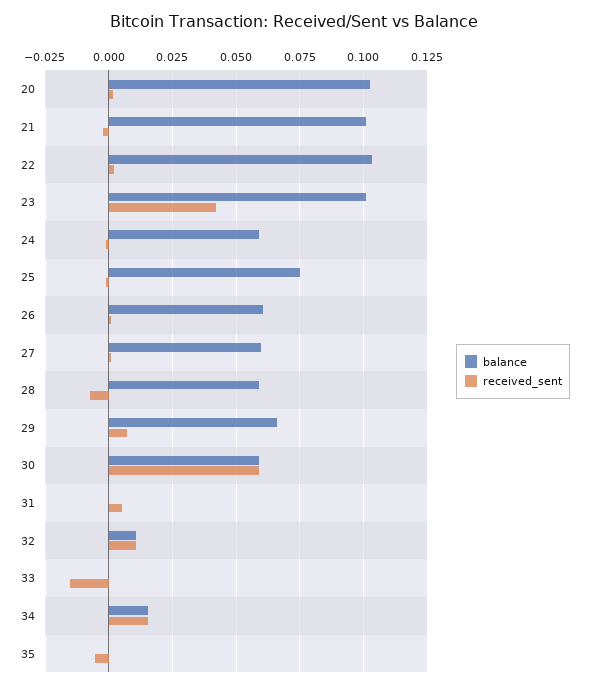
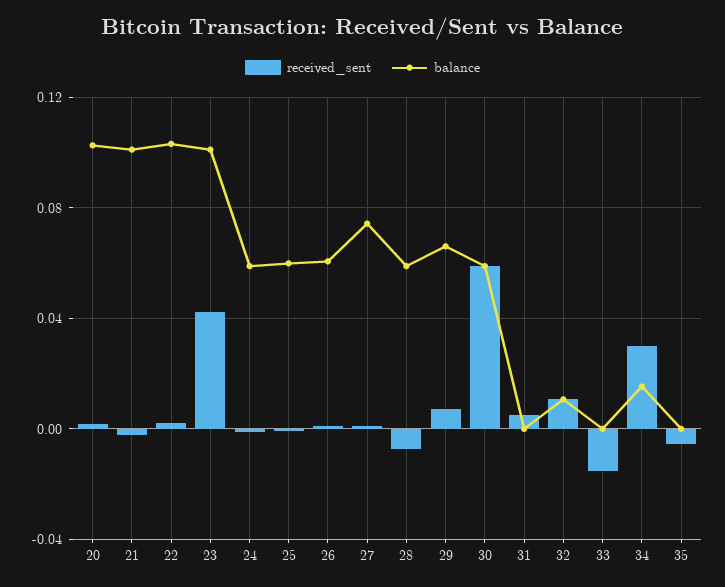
  {
    "balance": {
      "20": 0.1025,
      "21": 0.1,
      "22": 0.1025,
      "23": 0.1,
      "24": 0.06,
-     "25": 0.075,
+     "25": 0.06,
      "26": 0.06,
-     "27": 0.06,
+     "27": 0.075,
      "28": 0.06,
      "29": 0.065,
      "30": 0.06,
      "31": 0,
      "32": 0.01,
      "33": 0,
      "34": 0.015,
      "35": 0
    },
    "received_sent": {
      "20": 0.0025,
      "21": -0.0025,
      "22": 0.0025,
      "23": 0.0425,
      "24": 0,
      "25": 0,
      "26": 0,
      "27": 0,
      "28": -0.0075,
      "29": 0.0075,
      "30": 0.06,
      "31": 0.005,
      "32": 0.01,
      "33": -0.015,
-     "34": 0.015,
+     "34": 0.03,
      "35": -0.005
    }
  }

